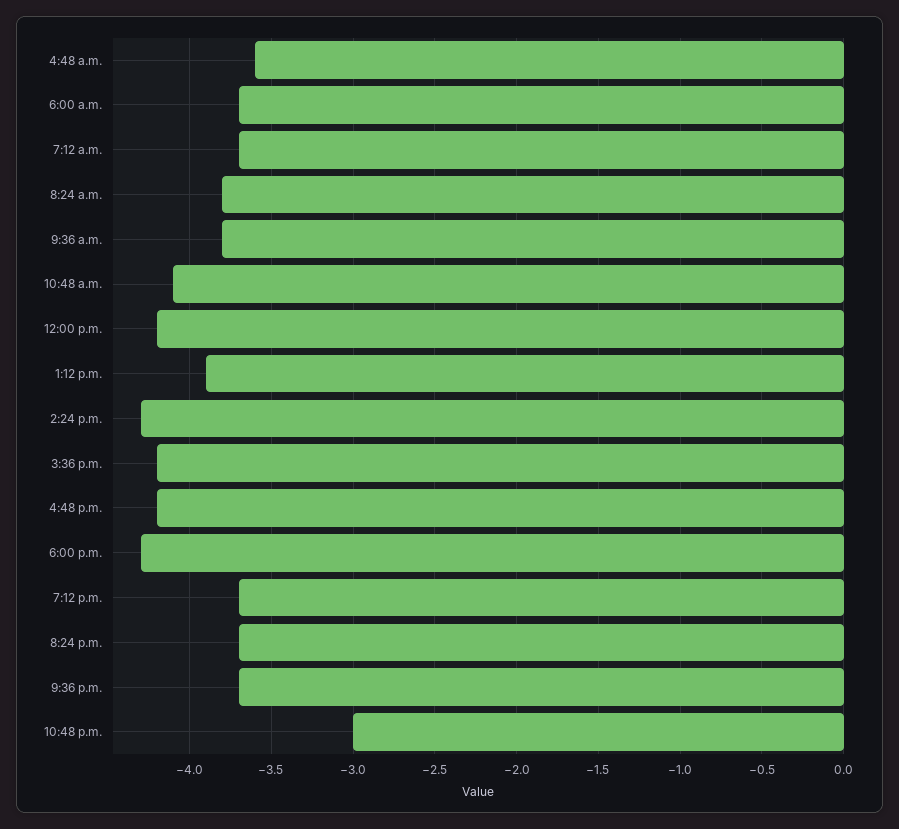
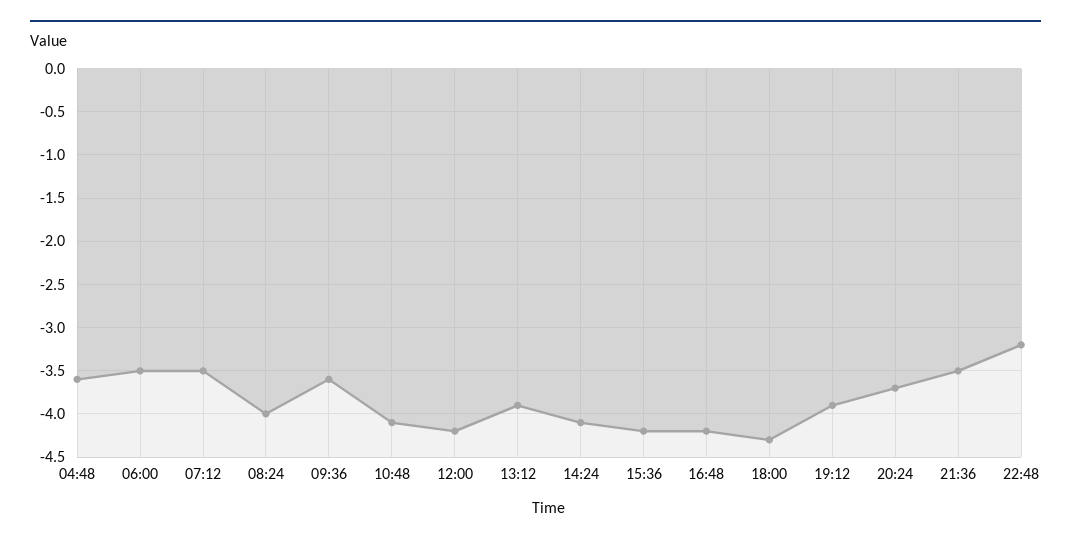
  {
    "4:48 a.m.": -3.6,
-   "6:00 a.m.": -3.7,
+   "6:00 a.m.": -3.5,
-   "7:12 a.m.": -3.7,
+   "7:12 a.m.": -3.5,
-   "8:24 a.m.": -3.8,
+   "8:24 a.m.": -4,
-   "9:36 a.m.": -3.8,
+   "9:36 a.m.": -3.6,
    "10:48 a.m.": -4.1,
    "12:00 p.m.": -4.2,
    "1:12 p.m.": -3.9,
-   "2:24 p.m.": -4.3,
+   "2:24 p.m.": -4.1,
    "3:36 p.m.": -4.2,
    "4:48 p.m.": -4.2,
    "6:00 p.m.": -4.3,
-   "7:12 p.m.": -3.7,
+   "7:12 p.m.": -3.9,
    "8:24 p.m.": -3.7,
-   "9:36 p.m.": -3.7,
+   "9:36 p.m.": -3.5,
-   "10:48 p.m.": -3
+   "10:48 p.m.": -3.2
  }

